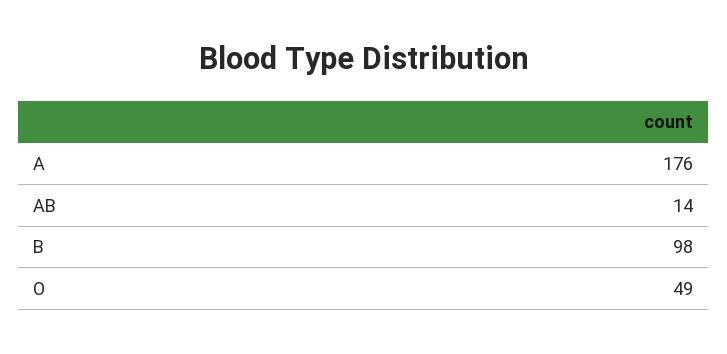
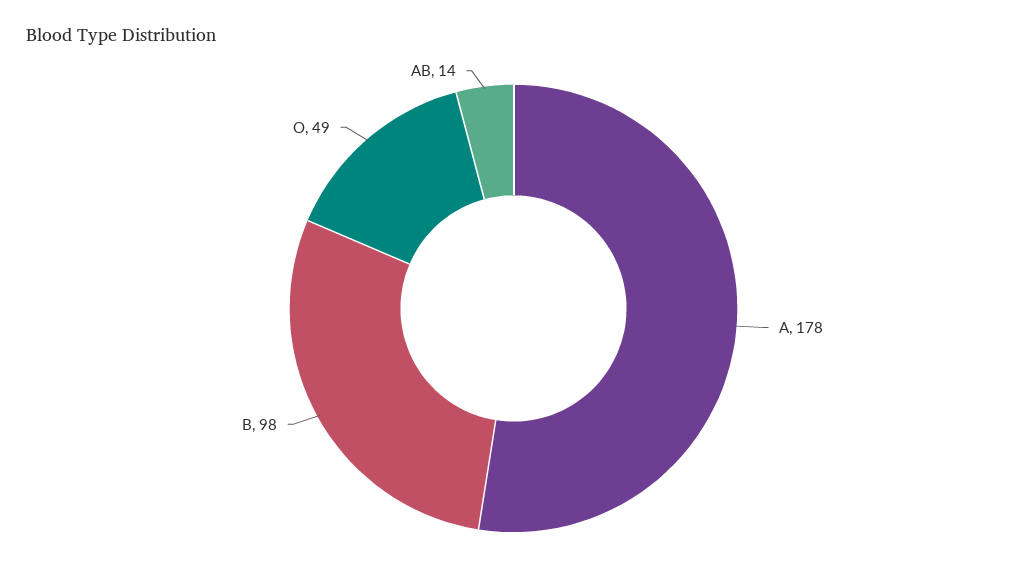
  {
-   "A": 176,
+   "A": 178,
    "AB": 14,
    "B": 98,
    "O": 49
  }

